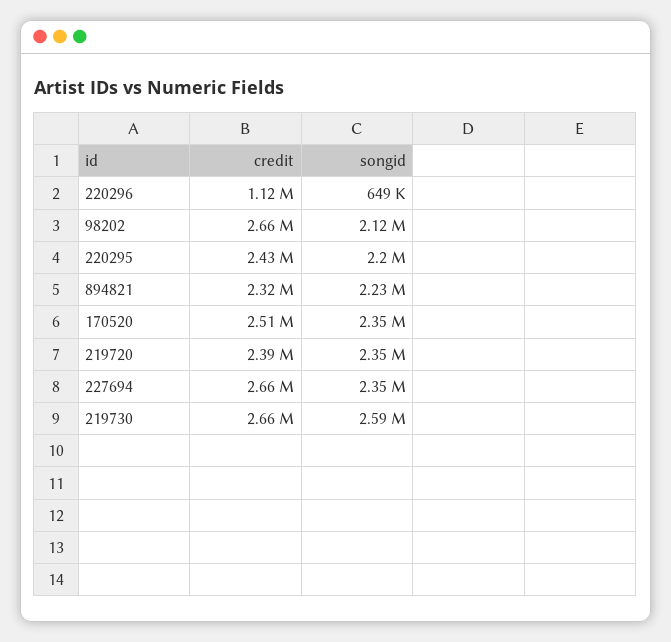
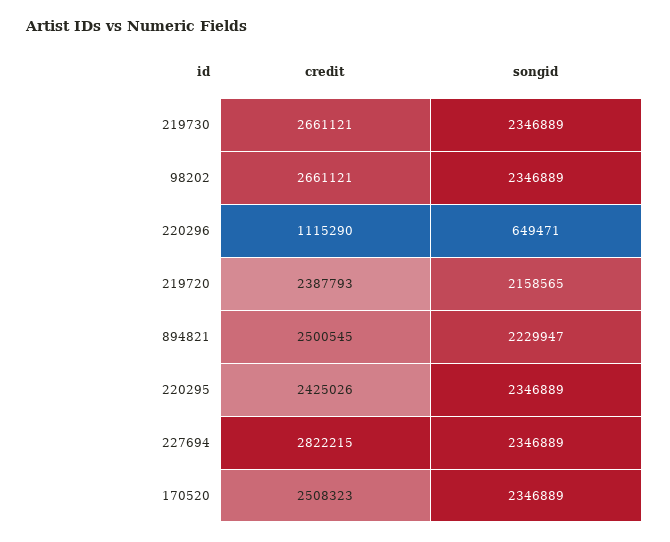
  {
    "credit": {
      "220296": 1115290,
      "98202": 2661121,
      "220295": 2425026,
-     "894821": 2320000,
+     "894821": 2500545,
      "170520": 2508323,
      "219720": 2387793,
-     "227694": 2660000,
+     "227694": 2822215,
      "219730": 2661121
    },
    "songid": {
      "220296": 649471,
-     "98202": 2120000,
+     "98202": 2346889,
-     "220295": 2200000,
+     "220295": 2346889,
      "894821": 2229947,
      "170520": 2346889,
-     "219720": 2350000,
+     "219720": 2158565,
      "227694": 2346889,
-     "219730": 2590000
+     "219730": 2346889
    }
  }

